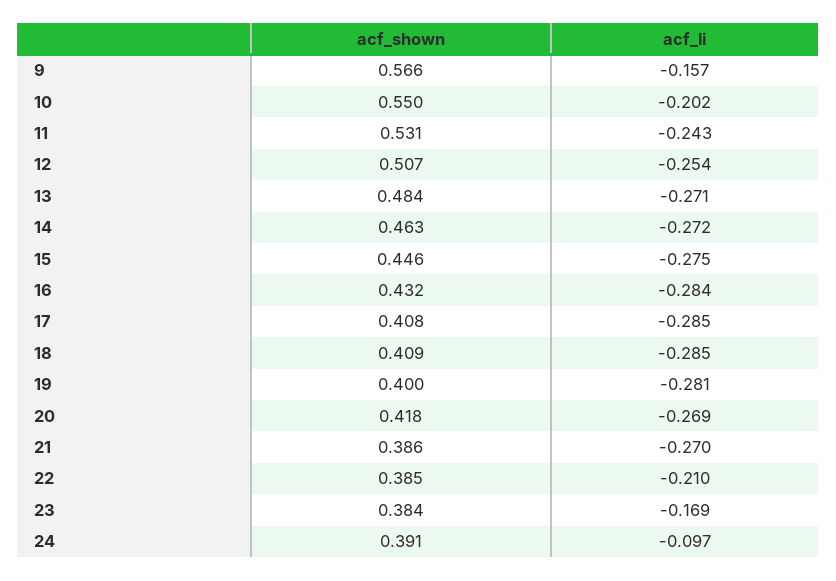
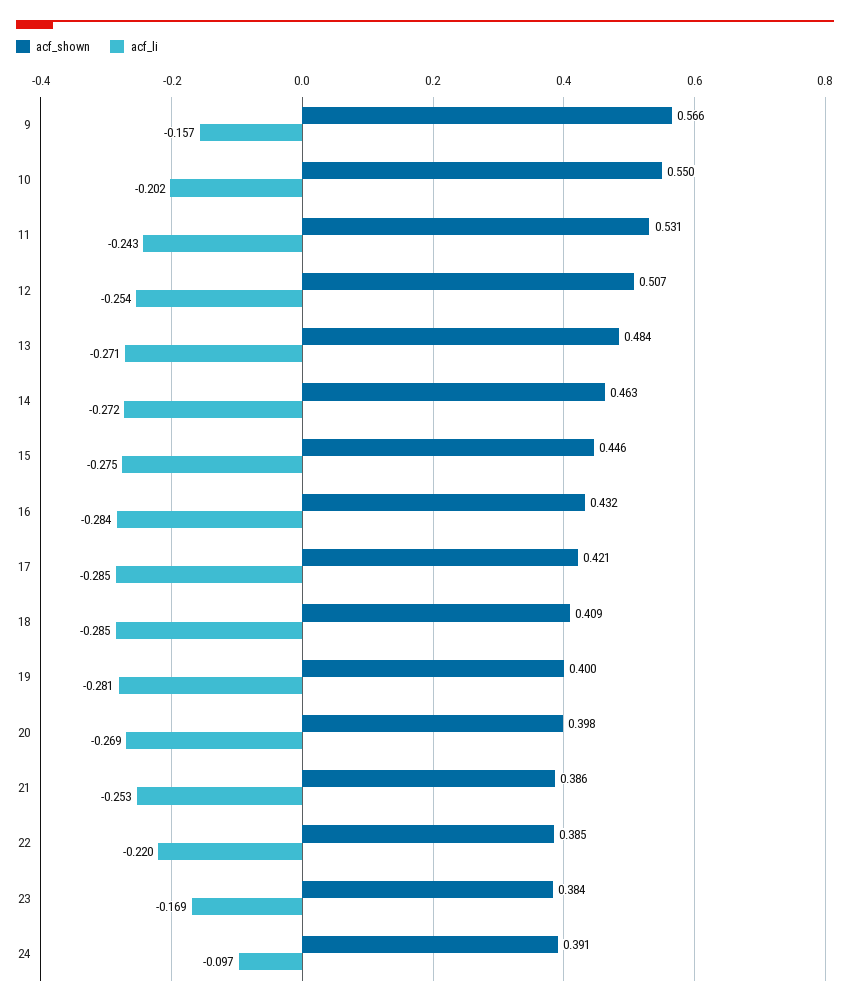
  {
    "acf_shown": {
      "9": 0.566,
      "10": 0.55,
      "11": 0.531,
      "12": 0.507,
      "13": 0.484,
      "14": 0.463,
      "15": 0.446,
      "16": 0.432,
-     "17": 0.408,
+     "17": 0.421,
      "18": 0.409,
      "19": 0.4,
-     "20": 0.418,
+     "20": 0.398,
      "21": 0.386,
      "22": 0.385,
      "23": 0.384,
      "24": 0.391
    },
    "acf_li": {
      "9": -0.157,
      "10": -0.202,
      "11": -0.243,
      "12": -0.254,
      "13": -0.271,
      "14": -0.272,
      "15": -0.275,
      "16": -0.284,
      "17": -0.285,
      "18": -0.285,
      "19": -0.281,
      "20": -0.269,
-     "21": -0.27,
+     "21": -0.253,
-     "22": -0.21,
+     "22": -0.22,
      "23": -0.169,
      "24": -0.097
    }
  }

